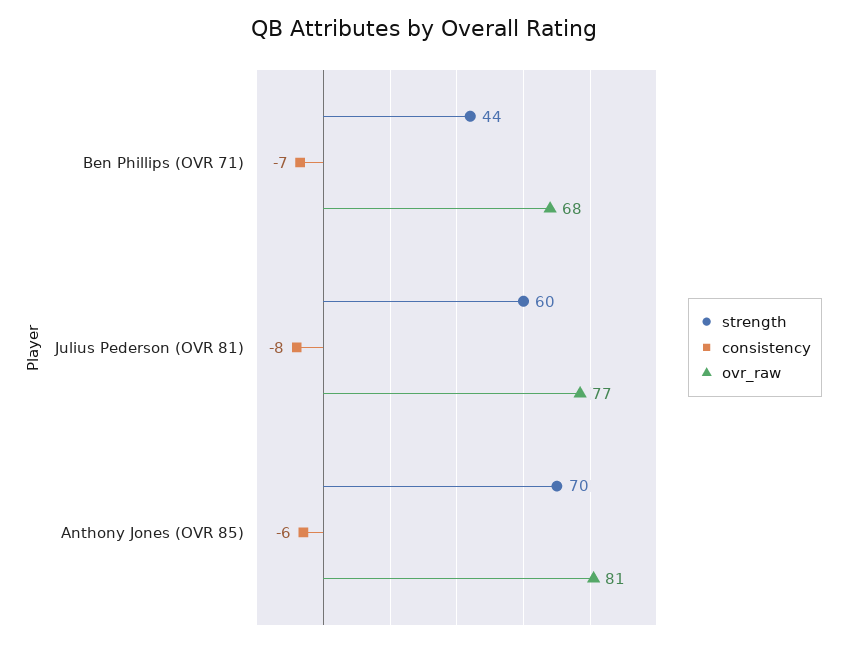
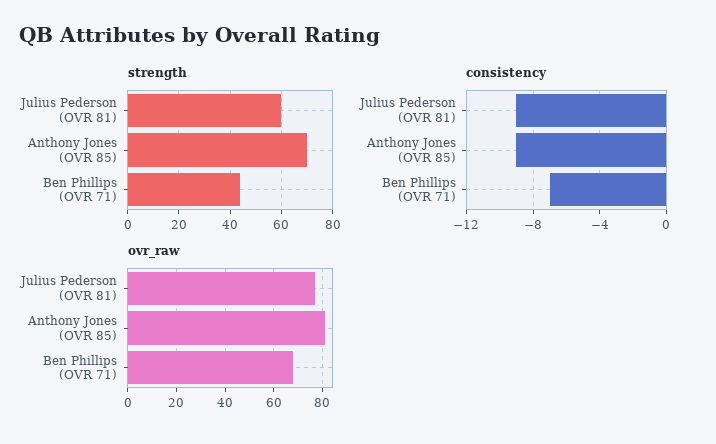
  {
    "strength": {
      "Ben Phillips (OVR 71)": 44,
      "Julius Pederson (OVR 81)": 60,
      "Anthony Jones (OVR 85)": 70
    },
    "consistency": {
      "Ben Phillips (OVR 71)": -7,
-     "Julius Pederson (OVR 81)": -8,
+     "Julius Pederson (OVR 81)": -9,
-     "Anthony Jones (OVR 85)": -6
+     "Anthony Jones (OVR 85)": -9
    },
    "ovr_raw": {
      "Ben Phillips (OVR 71)": 68,
      "Julius Pederson (OVR 81)": 77,
      "Anthony Jones (OVR 85)": 81
    }
  }

